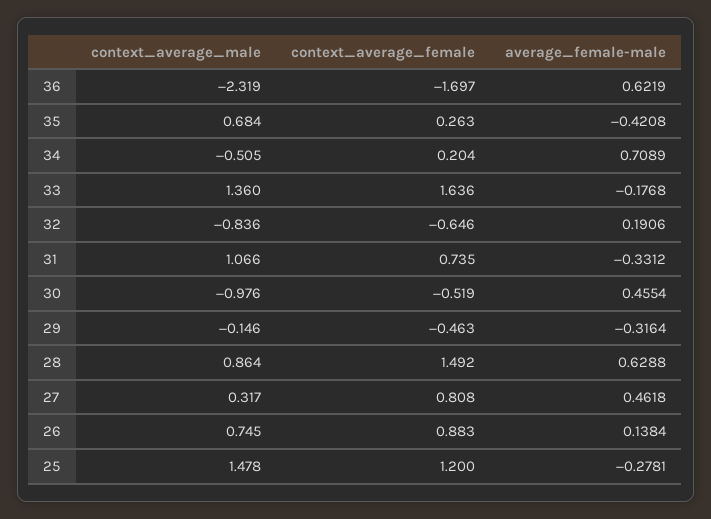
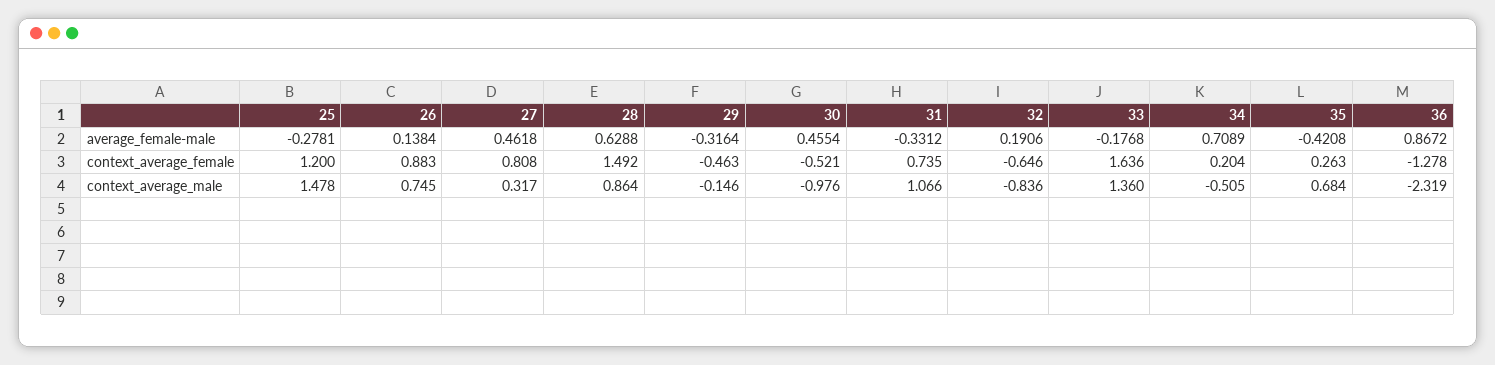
  {
    "context_average_male": {
      "36": -2.319,
      "35": 0.684,
      "34": -0.505,
      "33": 1.36,
      "32": -0.836,
      "31": 1.066,
      "30": -0.976,
      "29": -0.146,
      "28": 0.864,
      "27": 0.317,
      "26": 0.745,
      "25": 1.478
    },
    "context_average_female": {
-     "36": -1.697,
+     "36": -1.278,
      "35": 0.263,
      "34": 0.204,
      "33": 1.636,
      "32": -0.646,
      "31": 0.735,
-     "30": -0.519,
+     "30": -0.521,
      "29": -0.463,
      "28": 1.492,
      "27": 0.808,
      "26": 0.883,
      "25": 1.2
    },
    "average_female-male": {
-     "36": 0.6219,
+     "36": 0.8672,
      "35": -0.4208,
      "34": 0.7089,
      "33": -0.1768,
      "32": 0.1906,
      "31": -0.3312,
      "30": 0.4554,
      "29": -0.3164,
      "28": 0.6288,
      "27": 0.4618,
      "26": 0.1384,
      "25": -0.2781
    }
  }

